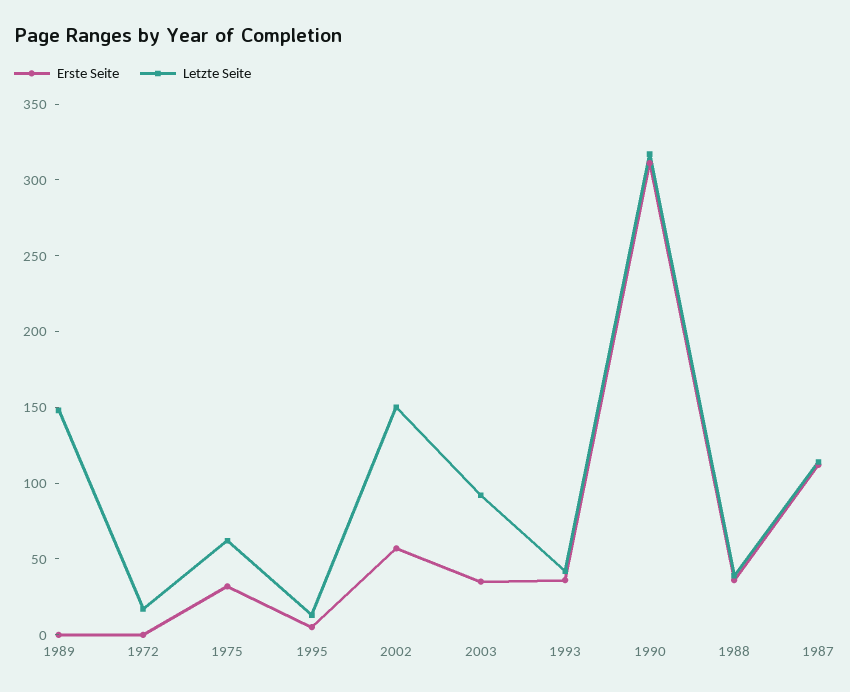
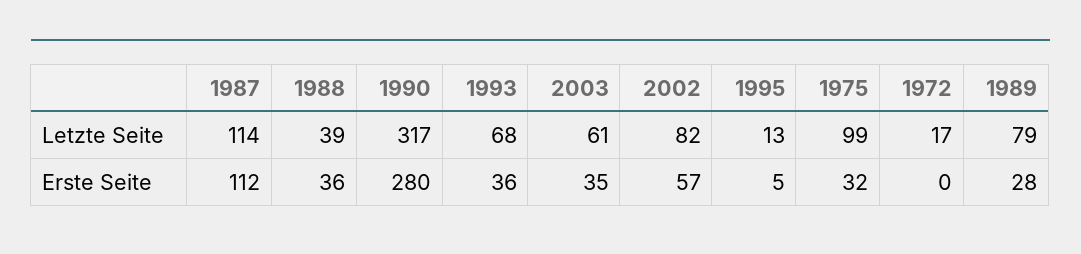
  {
    "Erste Seite": {
-     "1989": 0,
+     "1989": 28,
      "1972": 0,
      "1975": 32,
      "1995": 5,
      "2002": 57,
      "2003": 35,
      "1993": 36,
-     "1990": 310,
+     "1990": 280,
      "1988": 36,
      "1987": 112
    },
    "Letzte Seite": {
-     "1989": 150,
+     "1989": 79,
      "1972": 17,
-     "1975": 60,
+     "1975": 99,
      "1995": 13,
-     "2002": 150,
+     "2002": 82,
-     "2003": 90,
+     "2003": 61,
-     "1993": 40,
+     "1993": 68,
      "1990": 317,
      "1988": 39,
      "1987": 114
    }
  }

